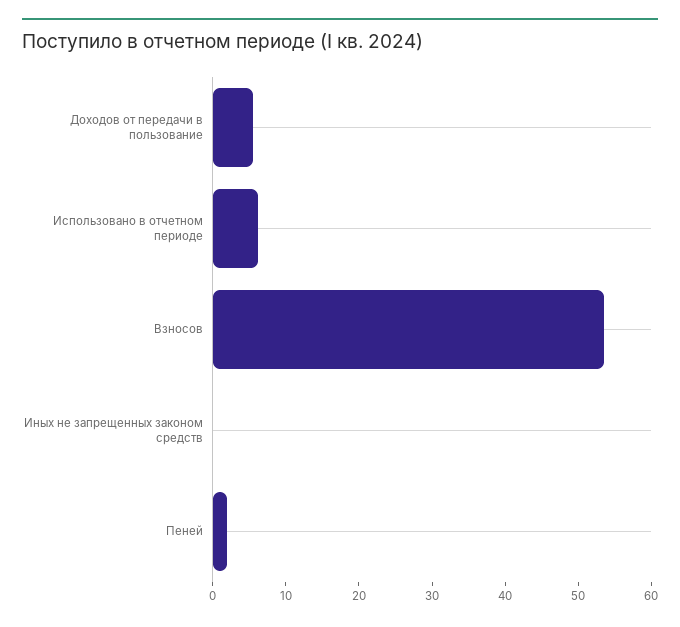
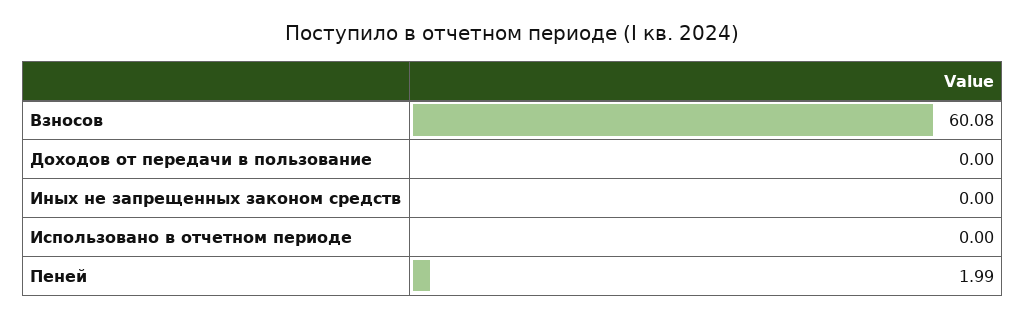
  {
-   "Доходов от передачи в пользование": 6,
+   "Доходов от передачи в пользование": 0,
-   "Использовано в отчетном периоде": 6,
+   "Использовано в отчетном периоде": 0,
-   "Взносов": 54,
+   "Взносов": 60.08,
    "Иных не запрещенных законом средств": 0,
    "Пеней": 1.99
  }

